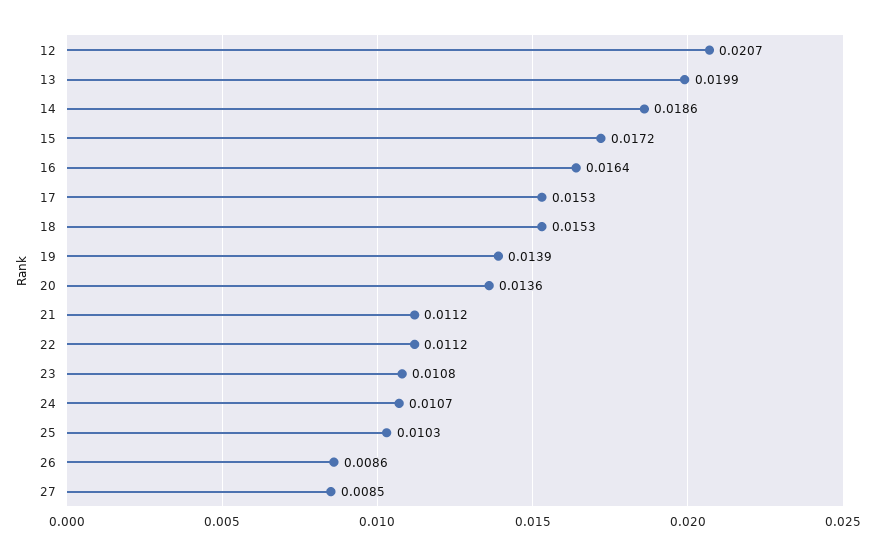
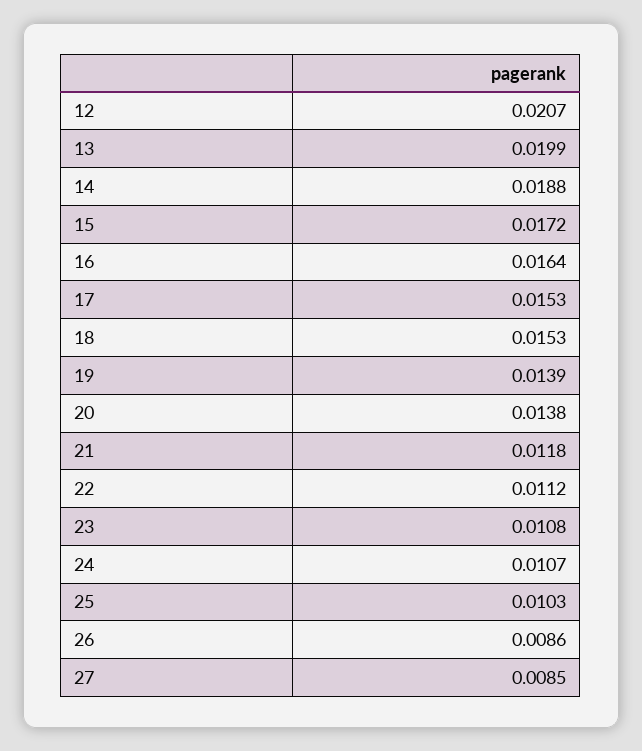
  {
    "12": 0.0207,
    "13": 0.0199,
-   "14": 0.0186,
+   "14": 0.0188,
    "15": 0.0172,
    "16": 0.0164,
    "17": 0.0153,
    "18": 0.0153,
    "19": 0.0139,
-   "20": 0.0136,
+   "20": 0.0138,
-   "21": 0.0112,
+   "21": 0.0118,
    "22": 0.0112,
    "23": 0.0108,
    "24": 0.0107,
    "25": 0.0103,
    "26": 0.0086,
    "27": 0.0085
  }

